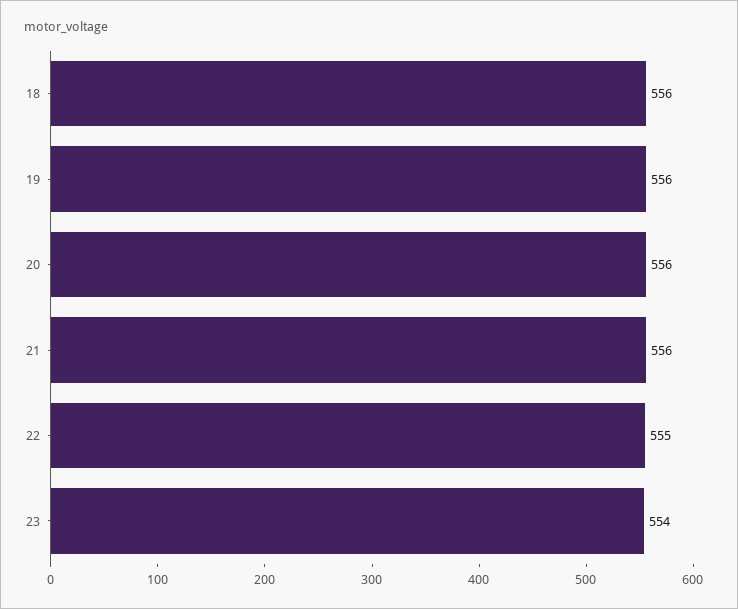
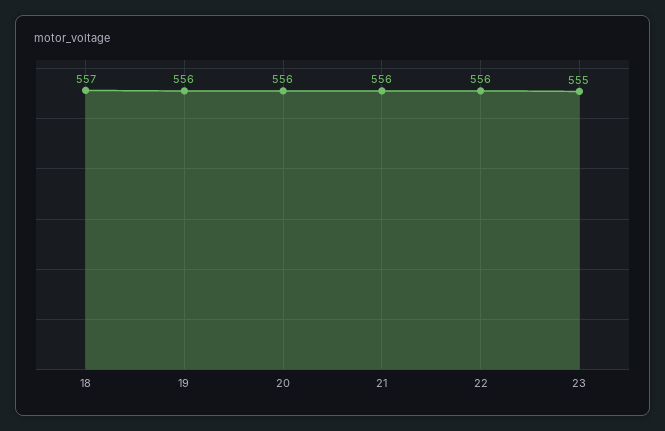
  {
-   "18": 556,
+   "18": 557,
    "19": 556,
    "20": 556,
    "21": 556,
-   "22": 555,
+   "22": 556,
-   "23": 554
+   "23": 555
  }

